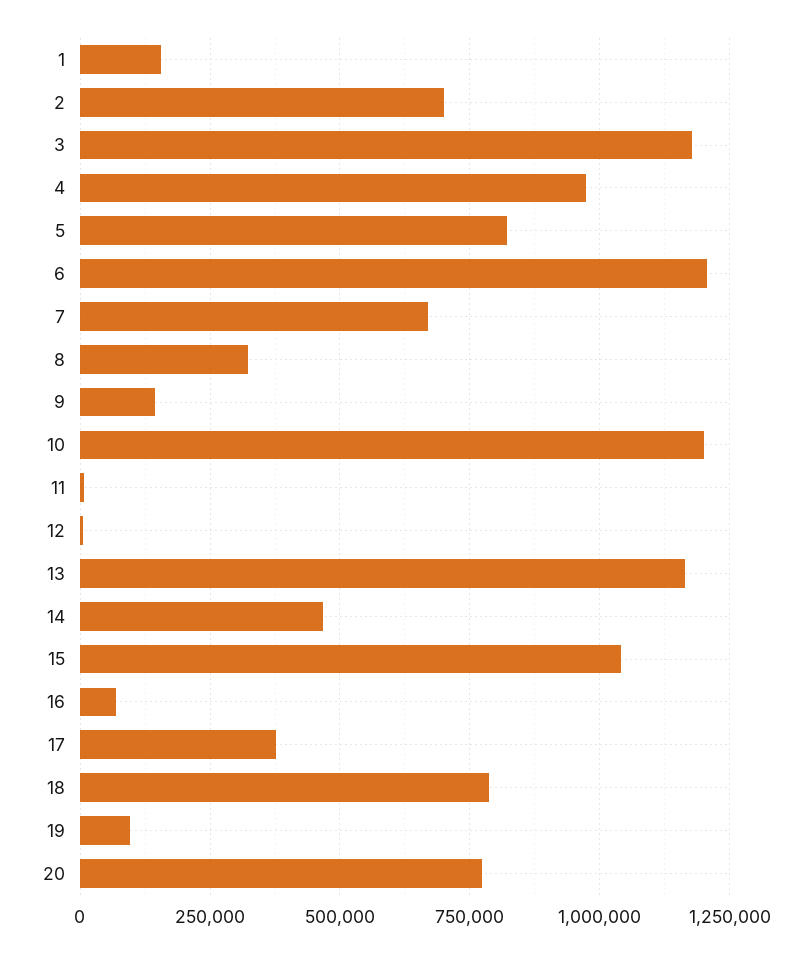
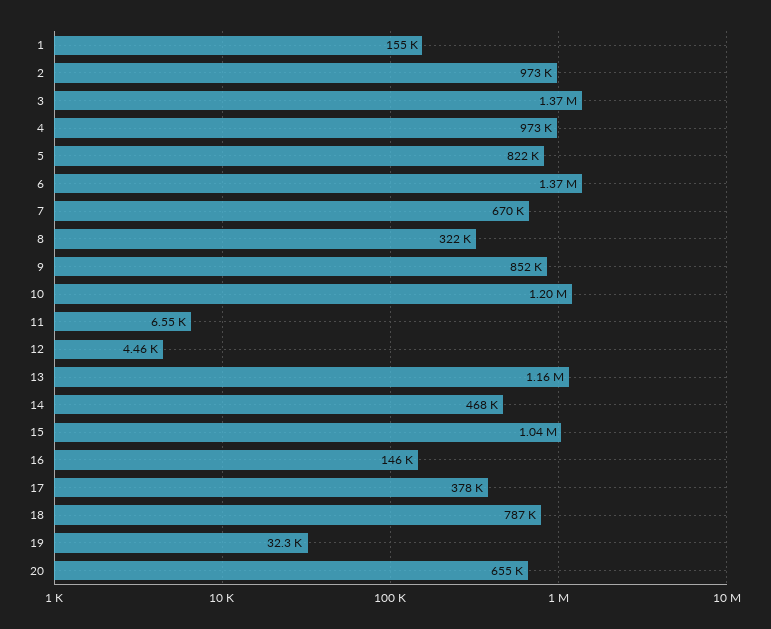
  {
    "1": 155000,
-   "2": 700000,
+   "2": 973000,
-   "3": 1175000,
+   "3": 1370000,
    "4": 973000,
    "5": 822000,
-   "6": 1200000,
+   "6": 1370000,
    "7": 670000,
    "8": 322000,
-   "9": 150000,
+   "9": 852000,
    "10": 1200000,
    "11": 6550,
    "12": 4460,
    "13": 1160000,
    "14": 468000,
    "15": 1040000,
-   "16": 75000,
+   "16": 146000,
    "17": 378000,
    "18": 787000,
-   "19": 100000,
+   "19": 32300,
-   "20": 775000
+   "20": 655000
  }

